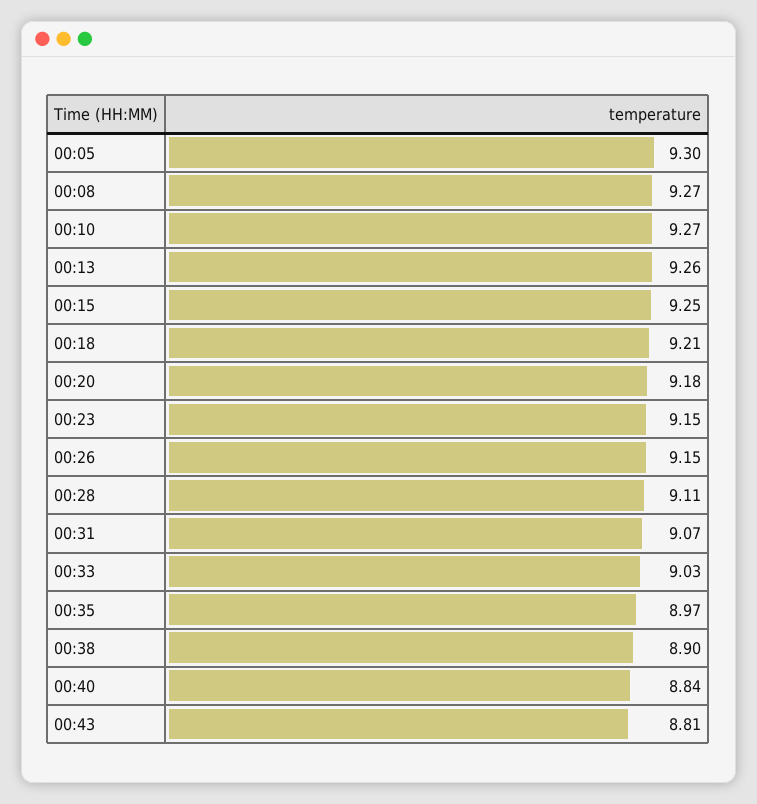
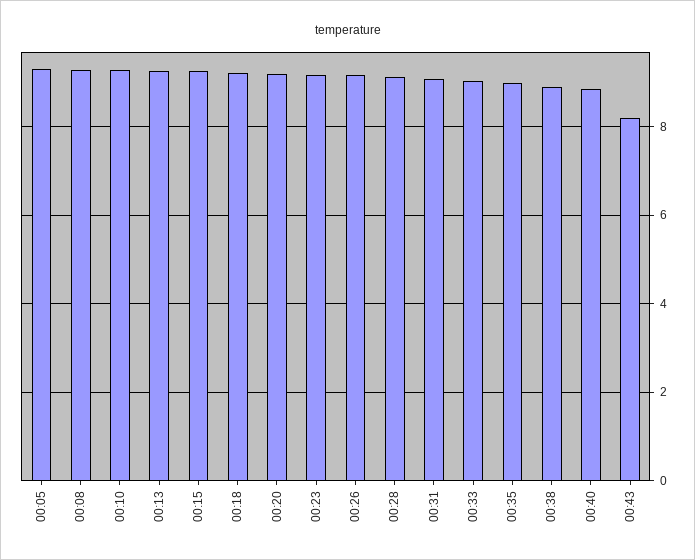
  {
    "00:05": 9.3,
    "00:08": 9.27,
    "00:10": 9.27,
    "00:13": 9.26,
    "00:15": 9.25,
    "00:18": 9.21,
    "00:20": 9.18,
    "00:23": 9.15,
    "00:26": 9.15,
    "00:28": 9.11,
    "00:31": 9.07,
    "00:33": 9.03,
    "00:35": 8.97,
    "00:38": 8.9,
    "00:40": 8.84,
-   "00:43": 8.81
+   "00:43": 8.2
  }

